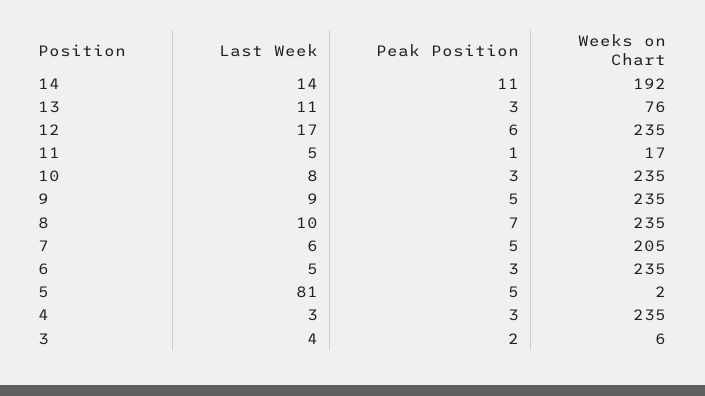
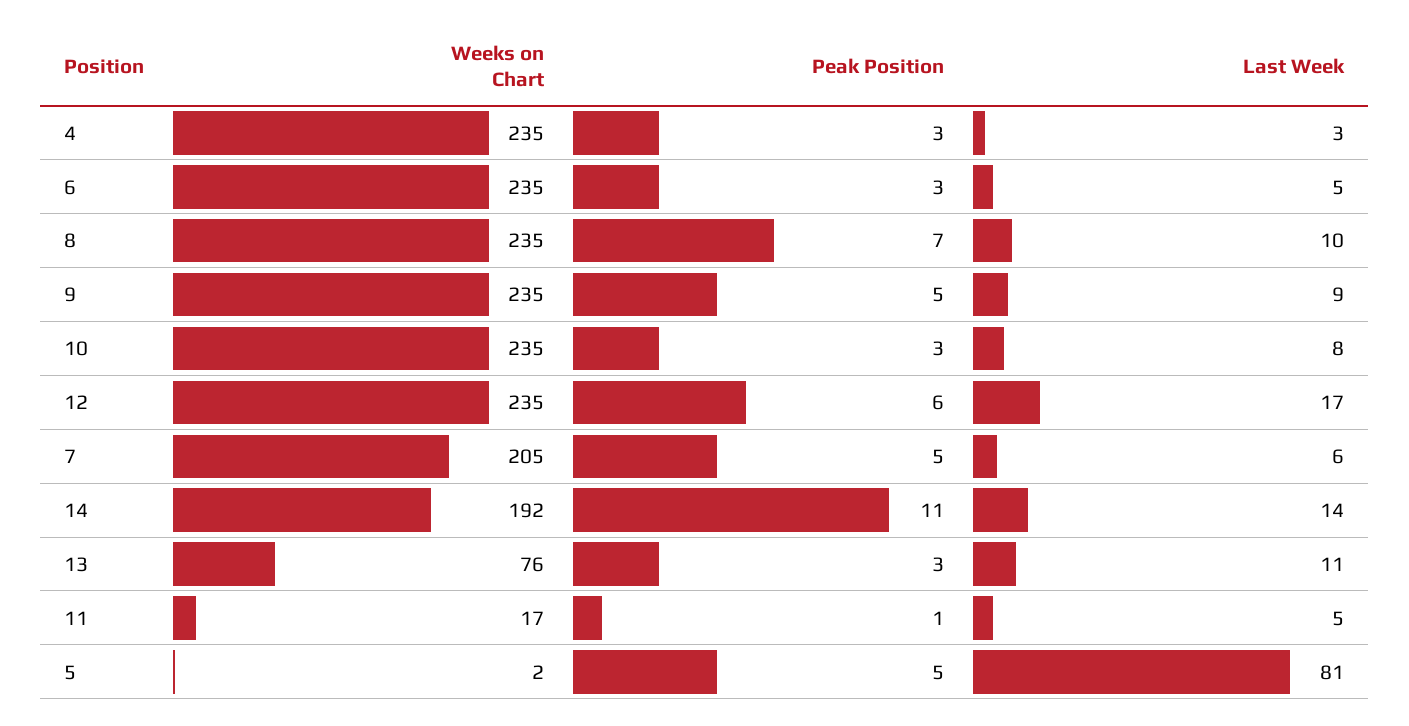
  {
    "Last Week": {
      "14": 14,
      "13": 11,
      "12": 17,
      "11": 5,
      "10": 8,
      "9": 9,
      "8": 10,
      "7": 6,
      "6": 5,
      "5": 81,
-     "4": 3,
+     "4": 3
-     "3": 4
    },
    "Peak Position": {
      "14": 11,
      "13": 3,
      "12": 6,
      "11": 1,
      "10": 3,
      "9": 5,
      "8": 7,
      "7": 5,
      "6": 3,
      "5": 5,
-     "4": 3,
+     "4": 3
-     "3": 2
    },
    "Weeks on Chart": {
      "14": 192,
      "13": 76,
      "12": 235,
      "11": 17,
      "10": 235,
      "9": 235,
      "8": 235,
      "7": 205,
      "6": 235,
      "5": 2,
-     "4": 235,
+     "4": 235
-     "3": 6
    }
  }

